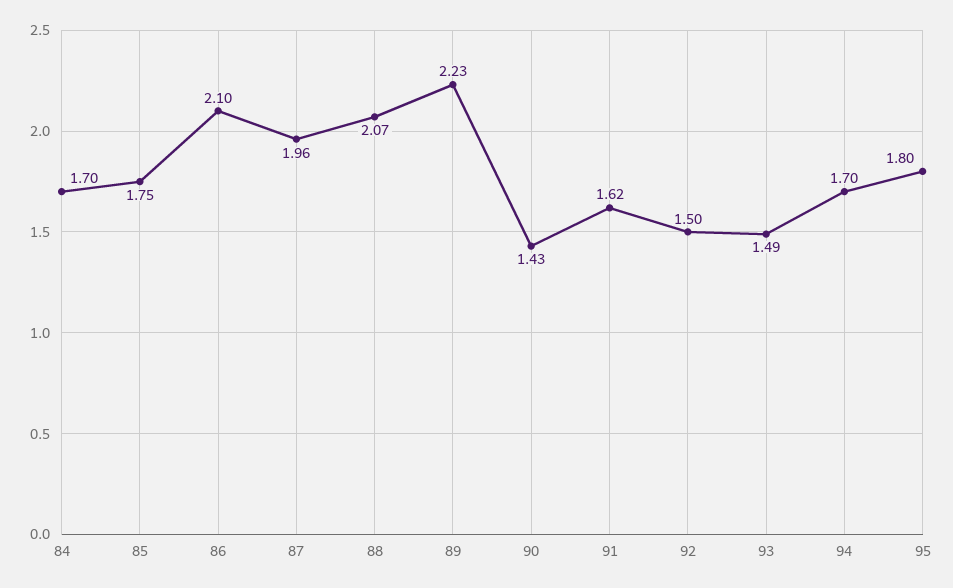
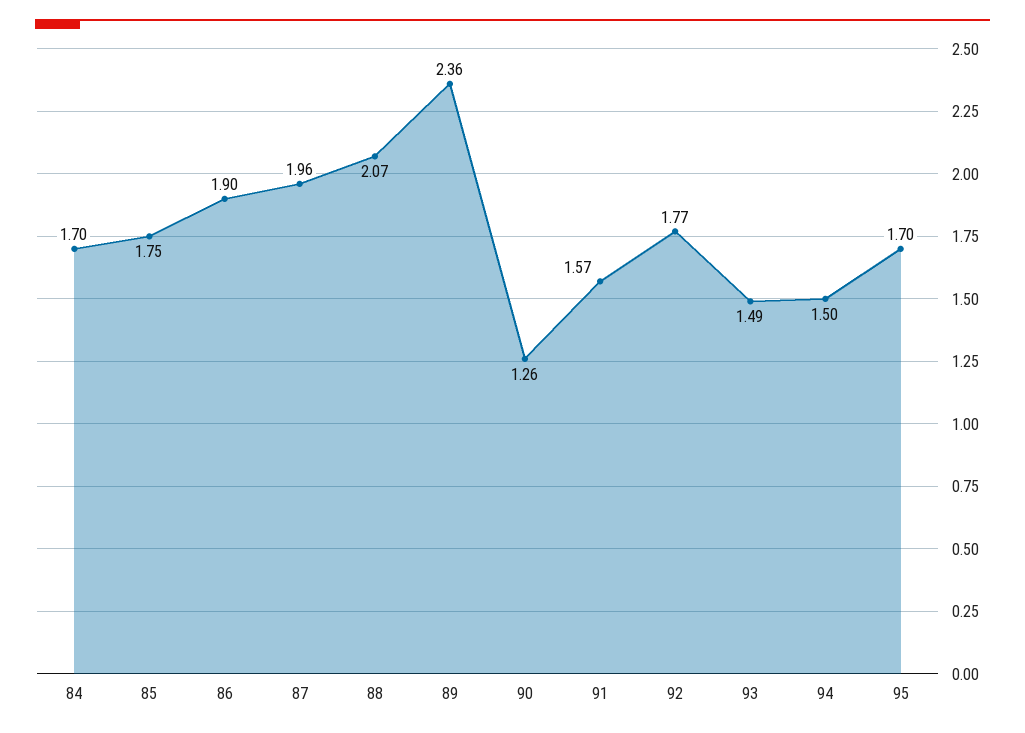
  {
    "84": 1.7,
    "85": 1.75,
-   "86": 2.1,
+   "86": 1.9,
    "87": 1.96,
    "88": 2.07,
-   "89": 2.23,
+   "89": 2.36,
-   "90": 1.43,
+   "90": 1.26,
-   "91": 1.62,
+   "91": 1.57,
-   "92": 1.5,
+   "92": 1.77,
    "93": 1.49,
-   "94": 1.7,
+   "94": 1.5,
-   "95": 1.8
+   "95": 1.7
  }

